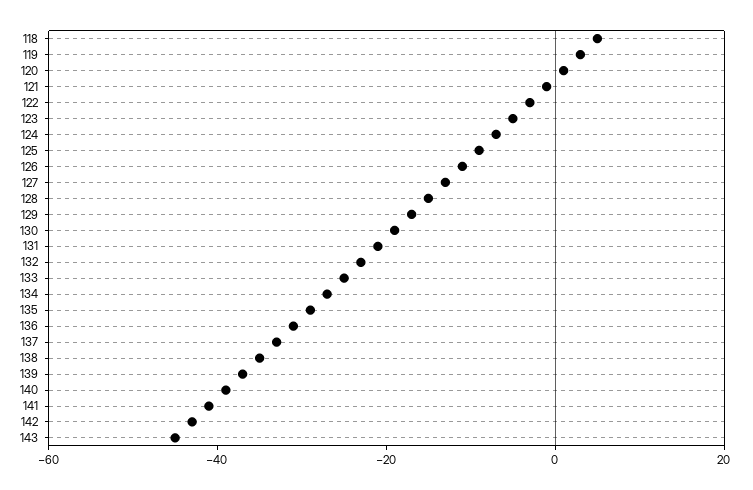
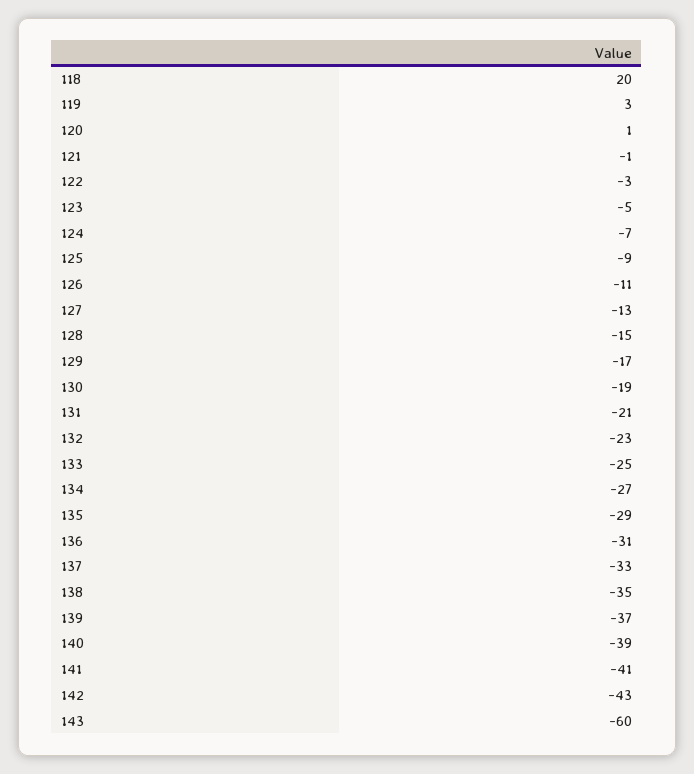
  {
-   "118": 5,
+   "118": 20,
    "119": 3,
    "120": 1,
    "121": -1,
    "122": -3,
    "123": -5,
    "124": -7,
    "125": -9,
    "126": -11,
    "127": -13,
    "128": -15,
    "129": -17,
    "130": -19,
    "131": -21,
    "132": -23,
    "133": -25,
    "134": -27,
    "135": -29,
    "136": -31,
    "137": -33,
    "138": -35,
    "139": -37,
    "140": -39,
    "141": -41,
    "142": -43,
-   "143": -45
+   "143": -60
  }

